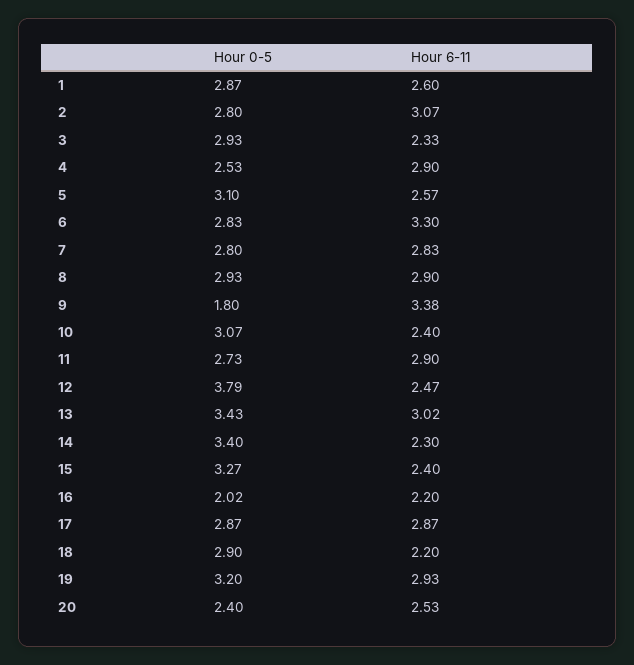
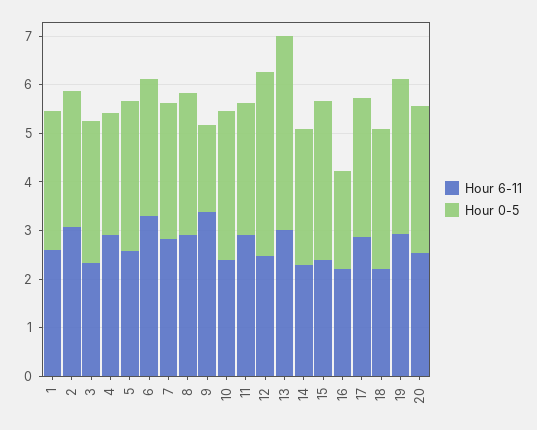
  {
    "Hour 0-5": {
      "1": 2.87,
      "2": 2.8,
      "3": 2.93,
      "4": 2.53,
      "5": 3.1,
      "6": 2.83,
      "7": 2.8,
      "8": 2.93,
      "9": 1.8,
      "10": 3.07,
      "11": 2.73,
      "12": 3.79,
-     "13": 3.43,
+     "13": 4,
-     "14": 3.4,
+     "14": 2.8,
      "15": 3.27,
      "16": 2.02,
      "17": 2.87,
      "18": 2.9,
      "19": 3.2,
-     "20": 2.4
+     "20": 3
    },
    "Hour 6-11": {
      "1": 2.6,
      "2": 3.07,
      "3": 2.33,
      "4": 2.9,
      "5": 2.57,
      "6": 3.3,
      "7": 2.83,
      "8": 2.9,
      "9": 3.38,
      "10": 2.4,
      "11": 2.9,
      "12": 2.47,
      "13": 3.02,
      "14": 2.3,
      "15": 2.4,
      "16": 2.2,
      "17": 2.87,
      "18": 2.2,
      "19": 2.93,
      "20": 2.53
    }
  }

